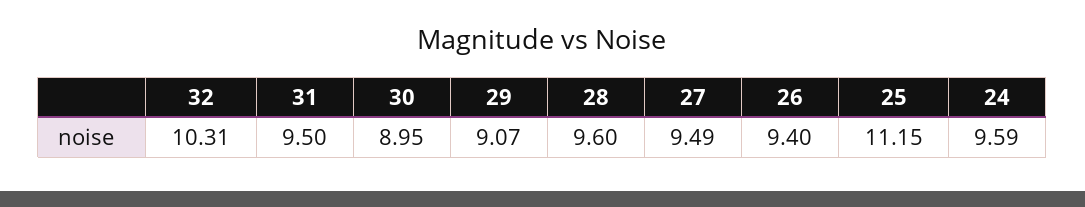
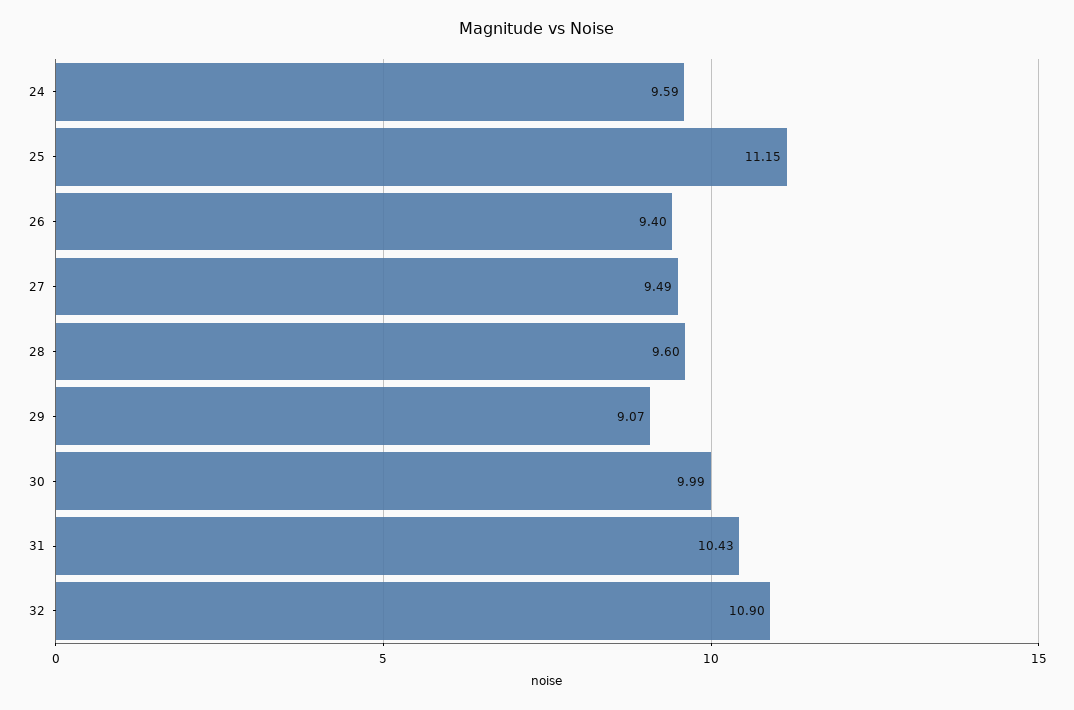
  {
-   "32": 10.31,
+   "32": 10.9,
-   "31": 9.5,
+   "31": 10.43,
-   "30": 8.95,
+   "30": 9.99,
    "29": 9.07,
    "28": 9.6,
    "27": 9.49,
    "26": 9.4,
    "25": 11.15,
    "24": 9.59
  }

